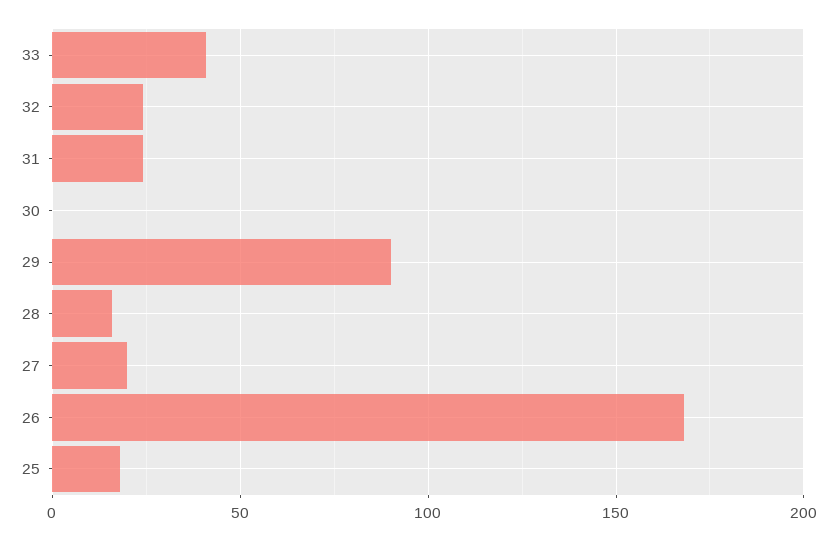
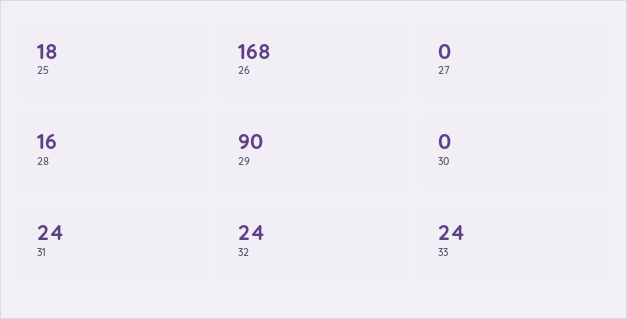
  {
-   "33": 40,
+   "33": 24,
    "32": 24,
    "31": 24,
    "30": 0,
    "29": 90,
    "28": 16,
-   "27": 20,
+   "27": 0,
    "26": 168,
    "25": 18
  }

